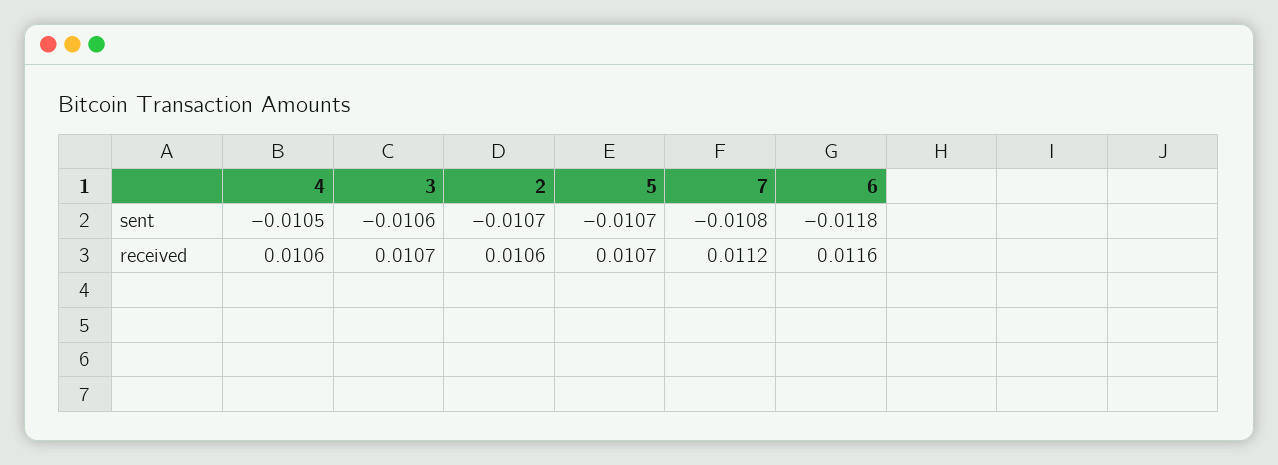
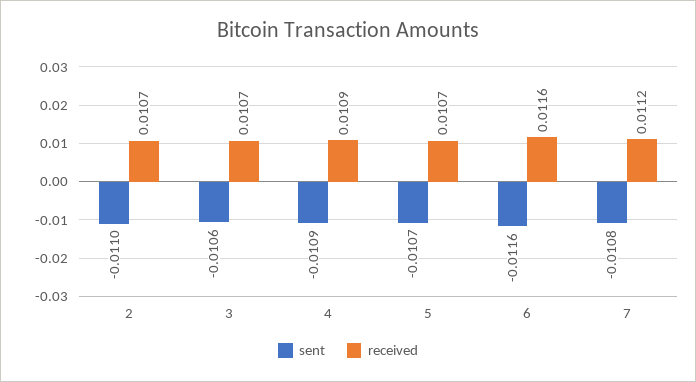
  {
    "sent": {
-     "4": -0.0105,
+     "4": -0.0109,
      "3": -0.0106,
-     "2": -0.0107,
+     "2": -0.011,
      "5": -0.0107,
      "7": -0.0108,
-     "6": -0.0118
+     "6": -0.0116
    },
    "received": {
-     "4": 0.0106,
+     "4": 0.0109,
      "3": 0.0107,
-     "2": 0.0106,
+     "2": 0.0107,
      "5": 0.0107,
      "7": 0.0112,
      "6": 0.0116
    }
  }

